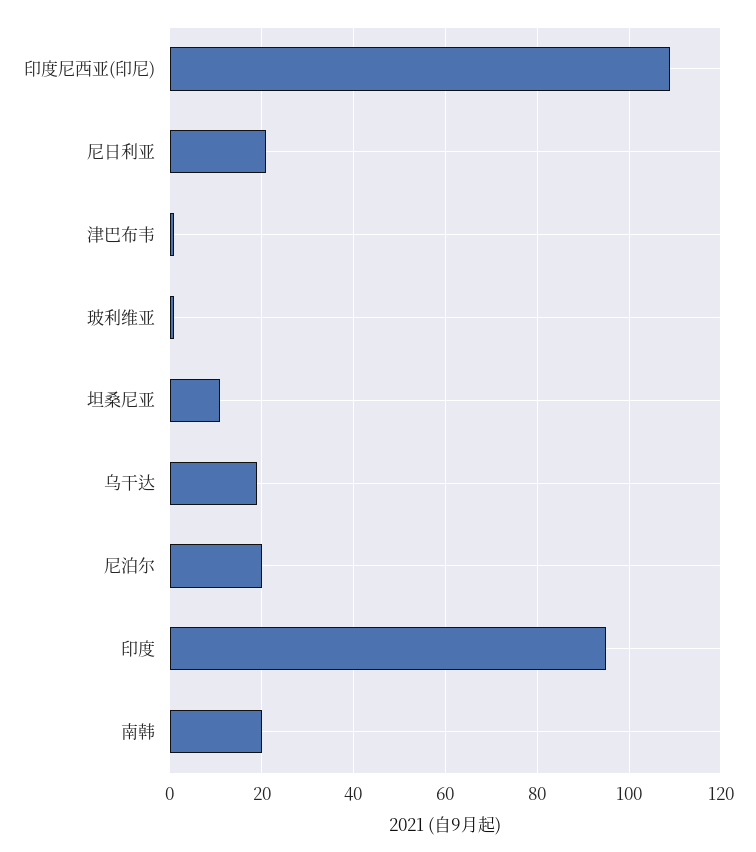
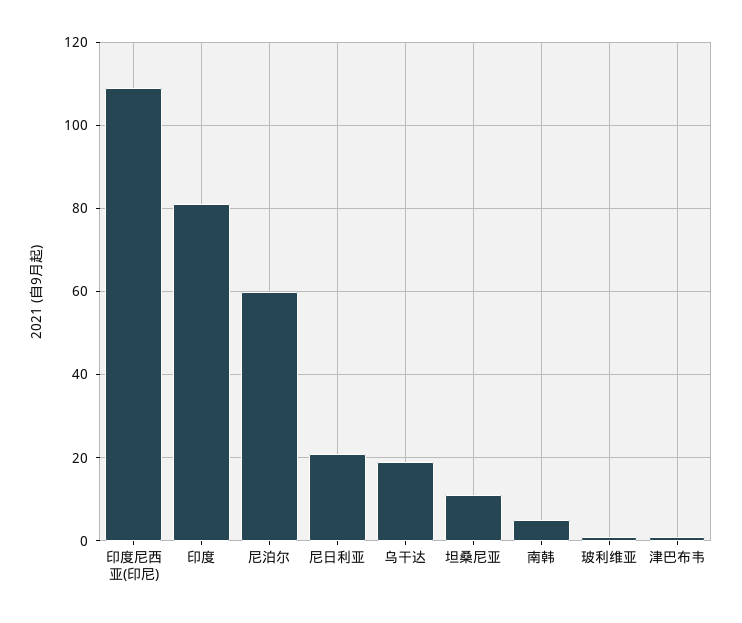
  {
    "印度尼西亚(印尼)": 110,
    "尼日利亚": 20,
    "津巴布韦": 0,
    "玻利维亚": 0,
    "坦桑尼亚": 10,
    "乌干达": 20,
-   "尼泊尔": 20,
+   "尼泊尔": 60,
-   "印度": 95,
+   "印度": 80,
-   "南韩": 20
+   "南韩": 5
  }

